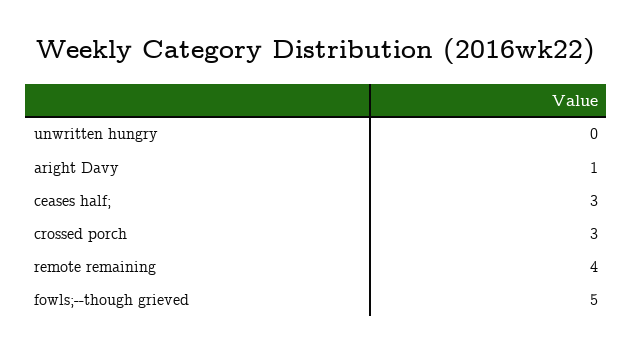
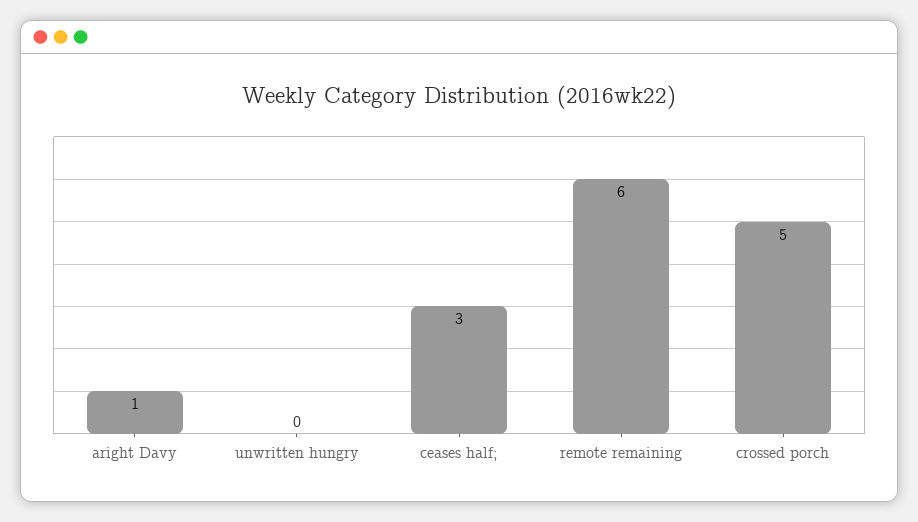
  {
    "unwritten hungry": 0,
    "aright Davy": 1,
    "ceases half;": 3,
-   "crossed porch": 3,
+   "crossed porch": 5,
-   "remote remaining": 4,
+   "remote remaining": 6
-   "fowls;--though grieved": 5
  }

